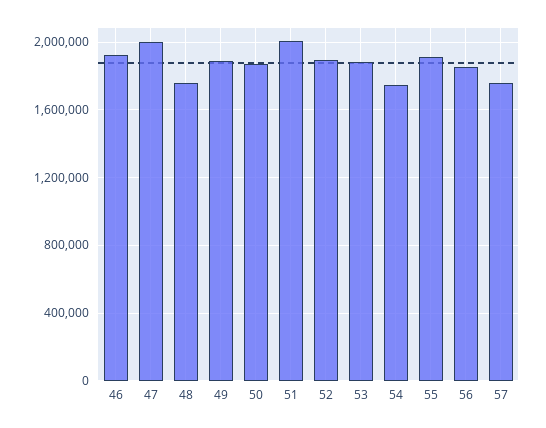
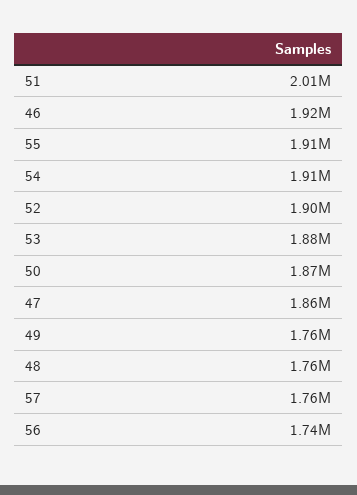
  {
    "46": 1920000,
-   "47": 2000000,
+   "47": 1860000,
    "48": 1760000,
-   "49": 1900000,
+   "49": 1760000,
    "50": 1870000,
    "51": 2010000,
    "52": 1900000,
    "53": 1880000,
-   "54": 1750000,
+   "54": 1910000,
    "55": 1910000,
-   "56": 1850000,
+   "56": 1740000,
    "57": 1760000
  }

